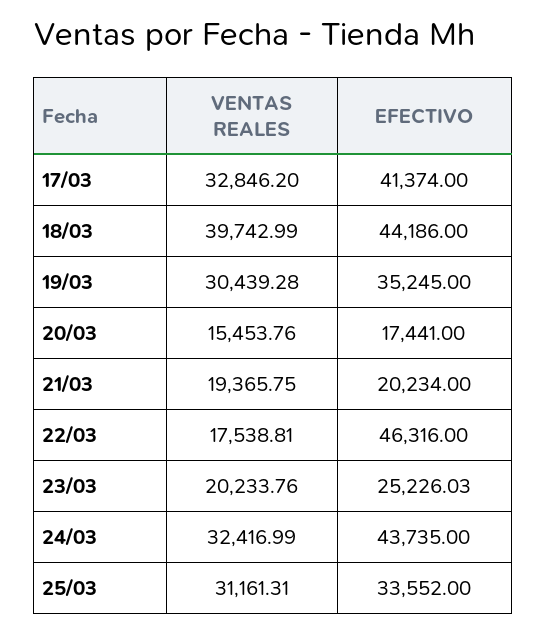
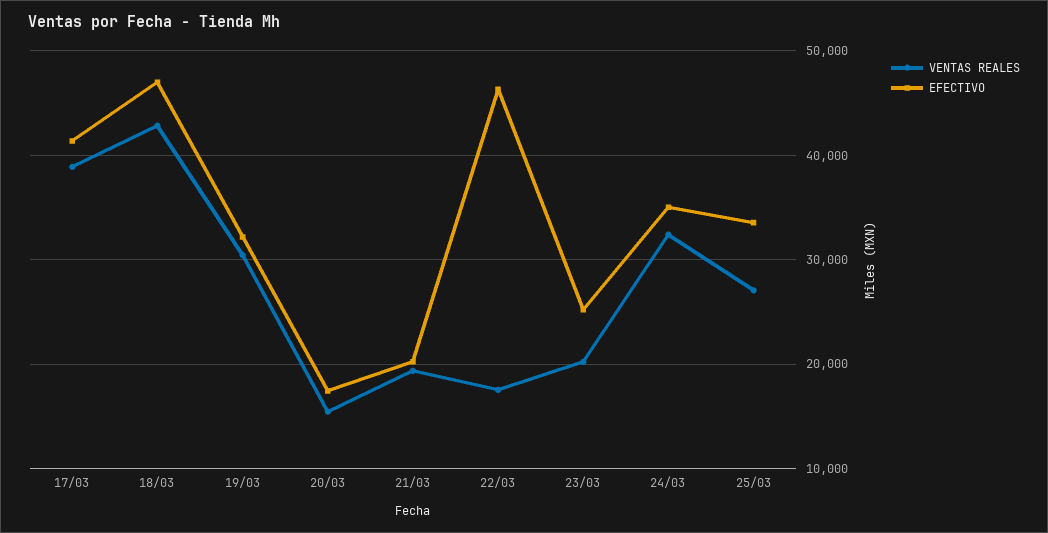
  {
    "VENTAS REALES": {
-     "17/03": 32846.2,
+     "17/03": 39000,
-     "18/03": 39742.99,
+     "18/03": 43000,
      "19/03": 30439.28,
      "20/03": 15453.76,
      "21/03": 19365.75,
      "22/03": 17538.81,
      "23/03": 20233.76,
      "24/03": 32416.99,
-     "25/03": 31161.31
+     "25/03": 27000
    },
    "EFECTIVO": {
      "17/03": 41374,
-     "18/03": 44186,
+     "18/03": 47000,
-     "19/03": 35245,
+     "19/03": 32000,
      "20/03": 17441,
      "21/03": 20234,
      "22/03": 46316,
      "23/03": 25226.03,
-     "24/03": 43735,
+     "24/03": 35000,
      "25/03": 33552
    }
  }

